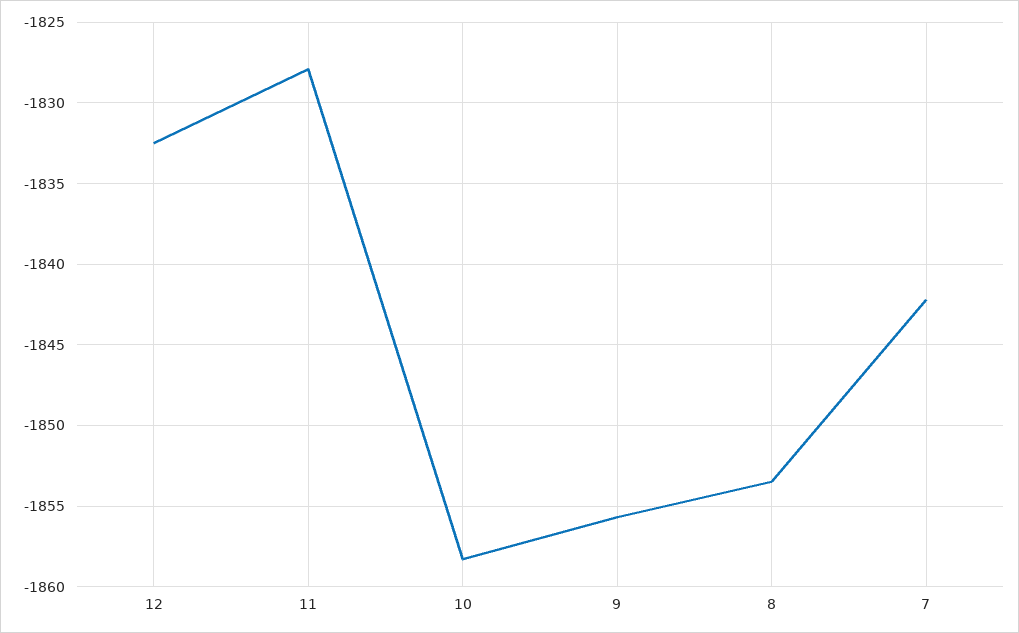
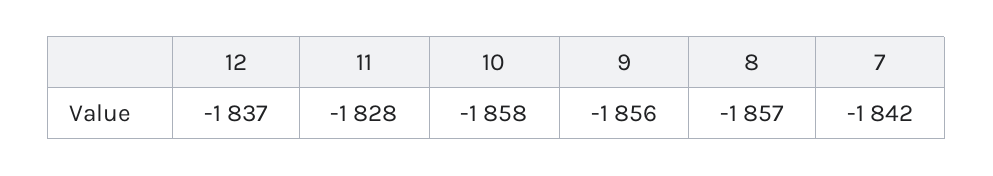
  {
-   "12": -1832.5,
+   "12": -1837,
    "11": -1828,
    "10": -1858,
    "9": -1856,
-   "8": -1853.5,
+   "8": -1857,
    "7": -1842
  }

